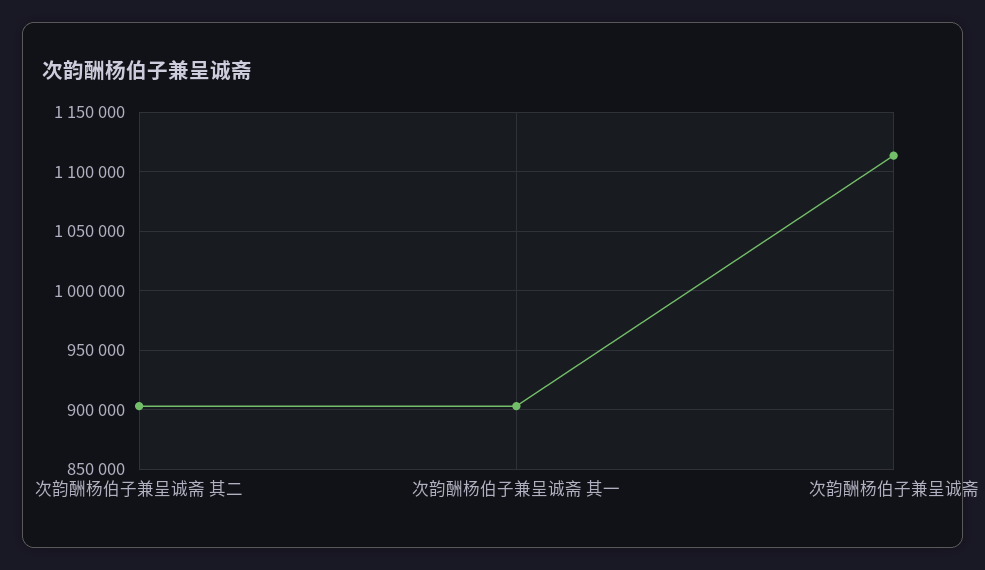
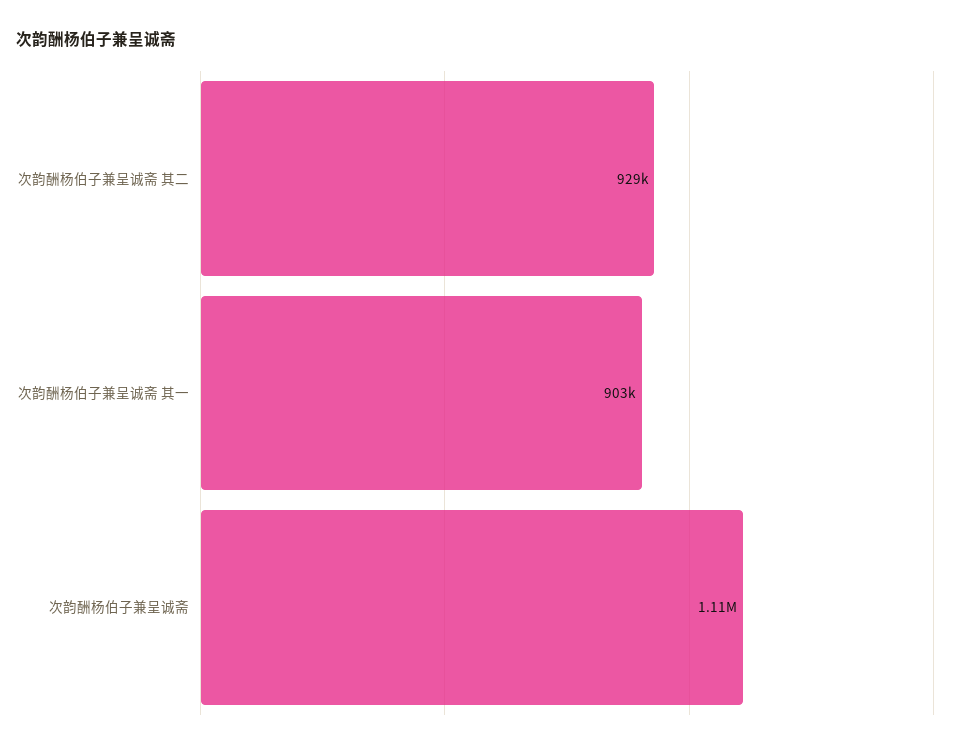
  {
-   "次韵酬杨伯子兼呈诚斋 其二": 900000,
+   "次韵酬杨伯子兼呈诚斋 其二": 929000,
    "次韵酬杨伯子兼呈诚斋 其一": 903000,
    "次韵酬杨伯子兼呈诚斋": 1110000
  }

